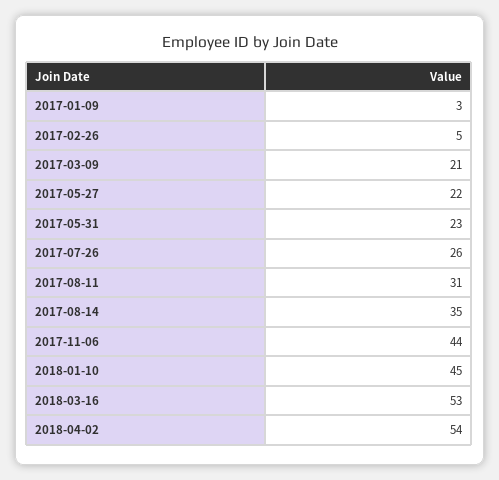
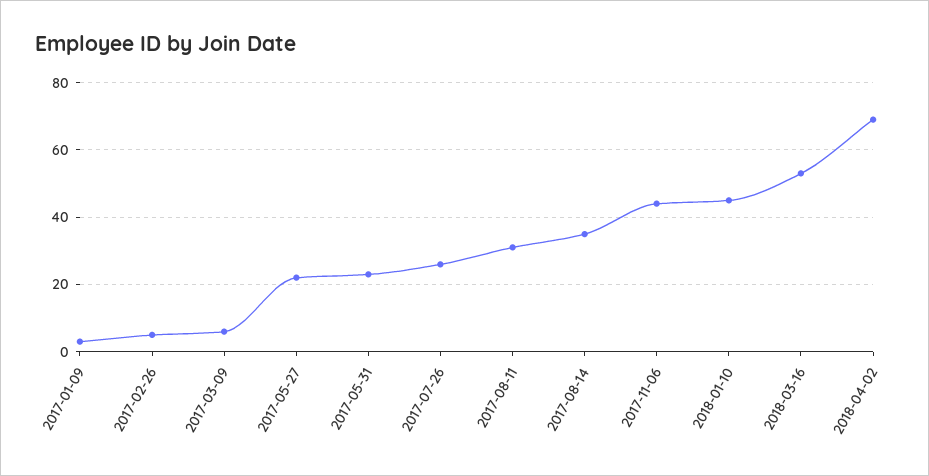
  {
    "2017-01-09": 3,
    "2017-02-26": 5,
-   "2017-03-09": 21,
+   "2017-03-09": 5,
    "2017-05-27": 22,
    "2017-05-31": 23,
    "2017-07-26": 26,
    "2017-08-11": 31,
    "2017-08-14": 35,
    "2017-11-06": 44,
    "2018-01-10": 45,
    "2018-03-16": 53,
-   "2018-04-02": 54
+   "2018-04-02": 70
  }

